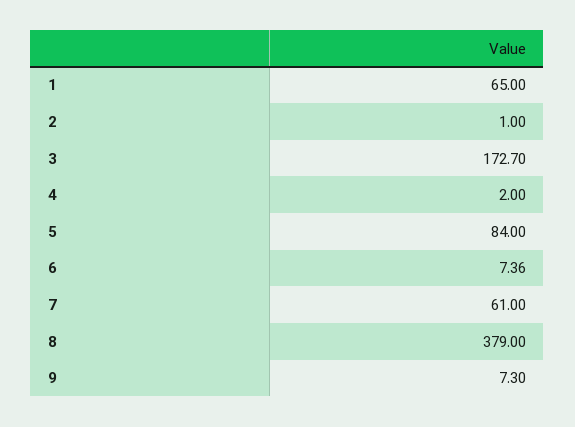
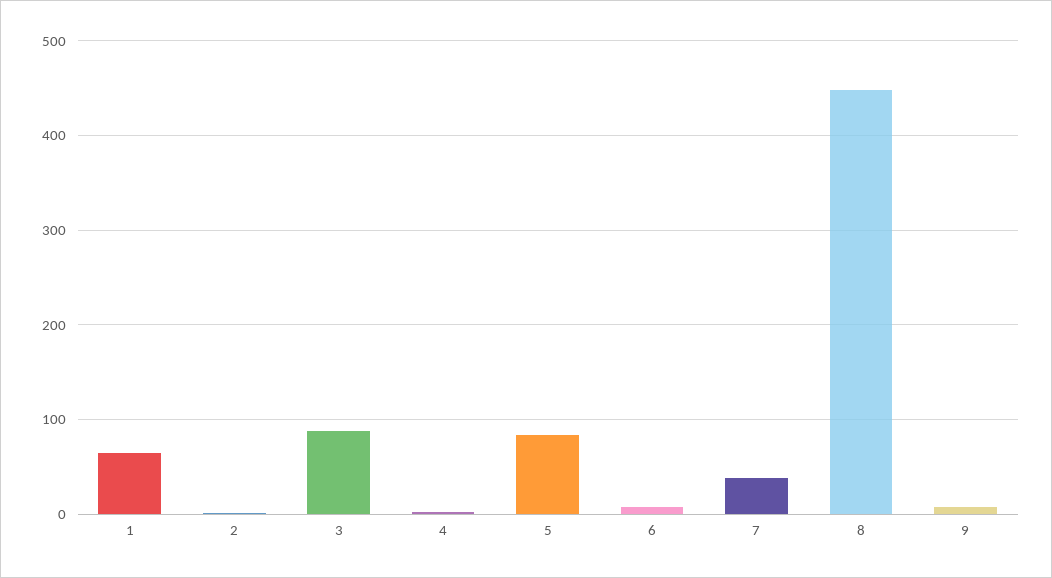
  {
    "1": 65,
    "2": 1,
-   "3": 172.7,
+   "3": 90,
    "4": 2,
    "5": 84,
    "6": 7.36,
-   "7": 61,
+   "7": 40,
-   "8": 379,
+   "8": 450,
    "9": 7.3
  }

